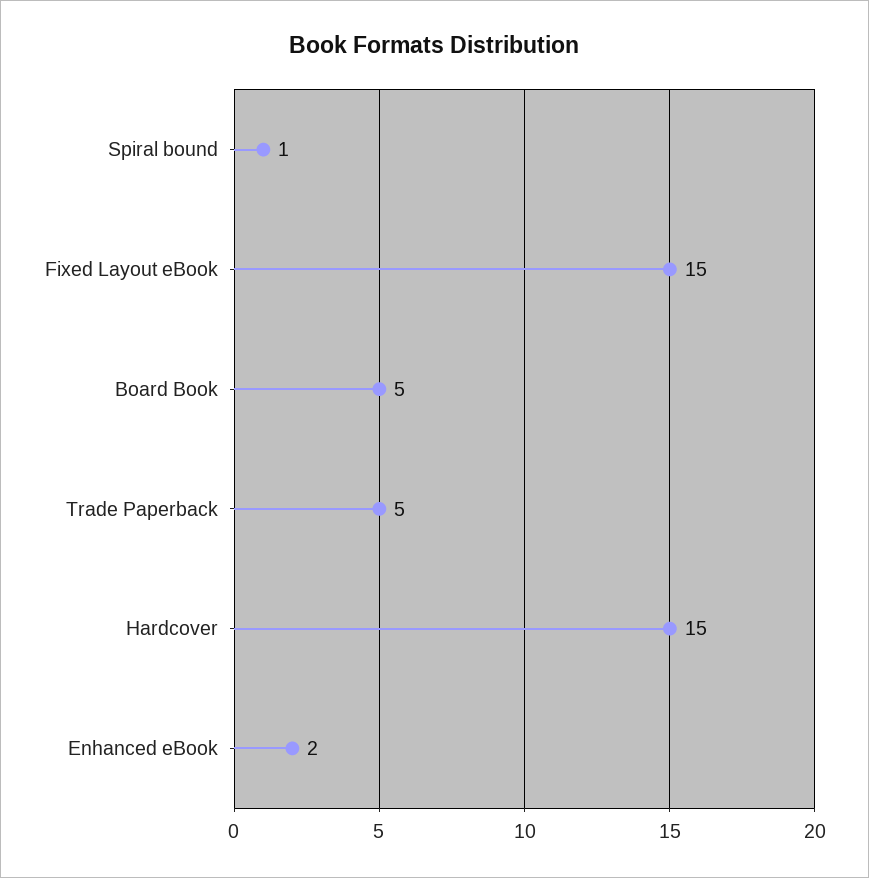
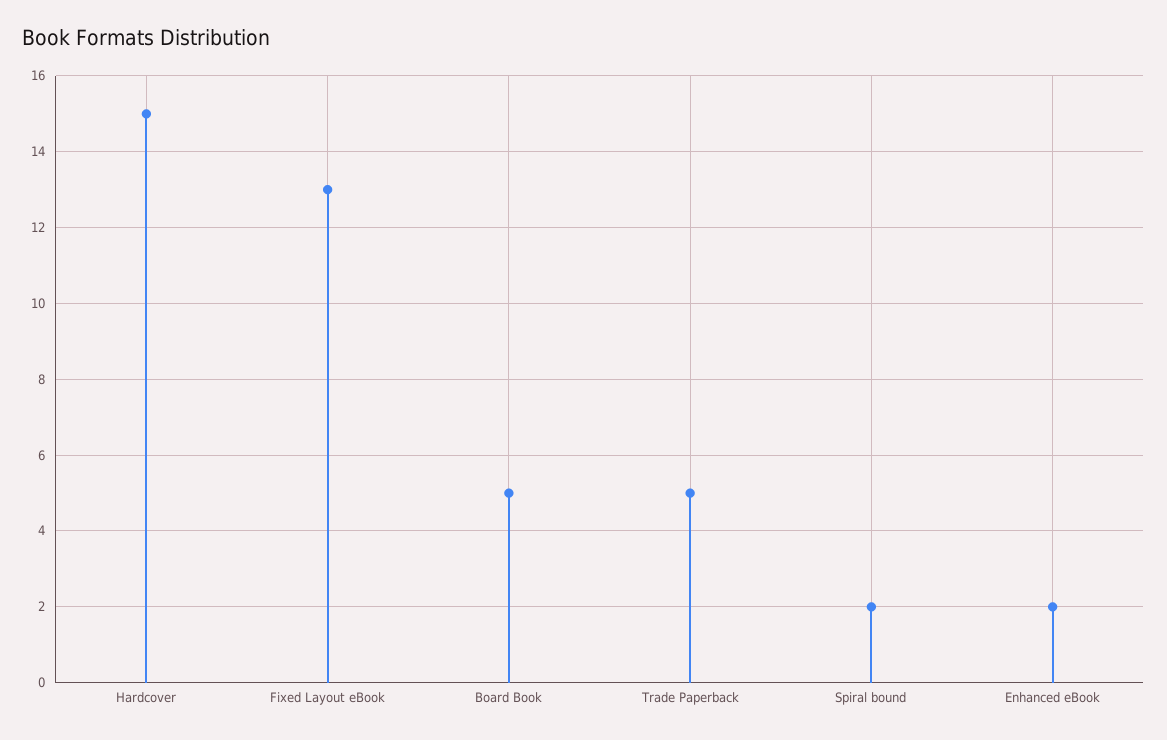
  {
-   "Spiral bound": 1,
+   "Spiral bound": 2,
-   "Fixed Layout eBook": 15,
+   "Fixed Layout eBook": 13,
    "Board Book": 5,
    "Trade Paperback": 5,
    "Hardcover": 15,
    "Enhanced eBook": 2
  }

